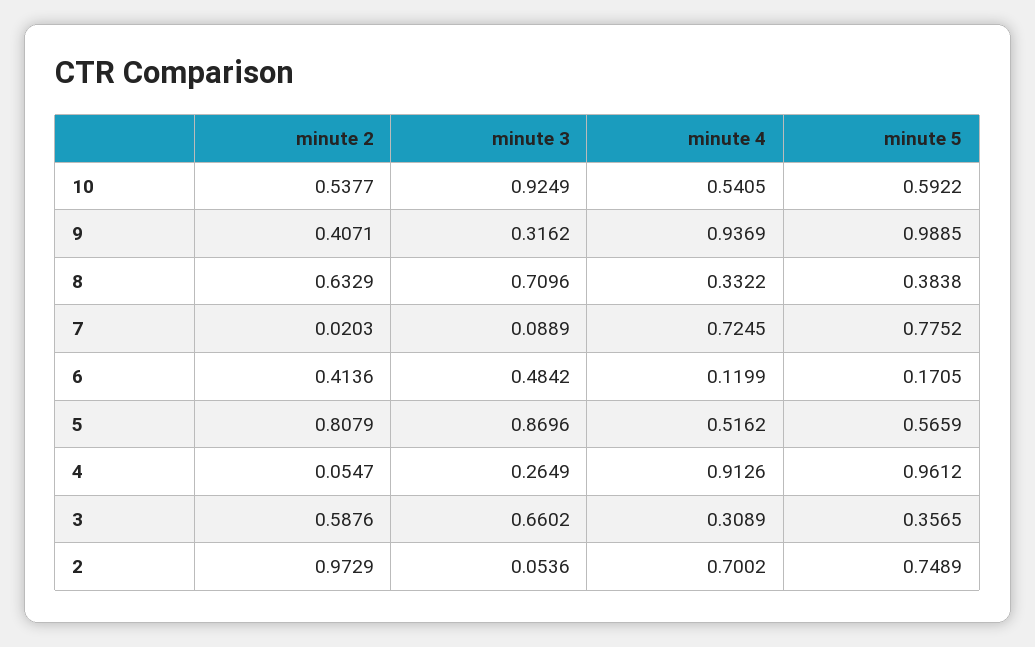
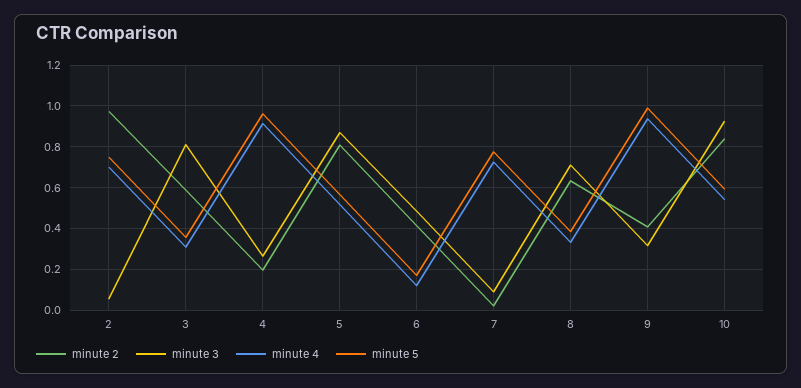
  {
    "minute 2": {
-     "10": 0.5377,
+     "10": 0.85,
      "9": 0.4071,
      "8": 0.6329,
      "7": 0.0203,
      "6": 0.4136,
      "5": 0.8079,
-     "4": 0.0547,
+     "4": 0.2,
      "3": 0.5876,
      "2": 0.9729
    },
    "minute 3": {
      "10": 0.9249,
      "9": 0.3162,
      "8": 0.7096,
      "7": 0.0889,
      "6": 0.4842,
      "5": 0.8696,
      "4": 0.2649,
-     "3": 0.6602,
+     "3": 0.8,
      "2": 0.0536
    },
    "minute 4": {
      "10": 0.5405,
      "9": 0.9369,
      "8": 0.3322,
      "7": 0.7245,
      "6": 0.1199,
      "5": 0.5162,
      "4": 0.9126,
      "3": 0.3089,
      "2": 0.7002
    },
    "minute 5": {
      "10": 0.5922,
      "9": 0.9885,
      "8": 0.3838,
      "7": 0.7752,
      "6": 0.1705,
      "5": 0.5659,
      "4": 0.9612,
      "3": 0.3565,
      "2": 0.7489
    }
  }

